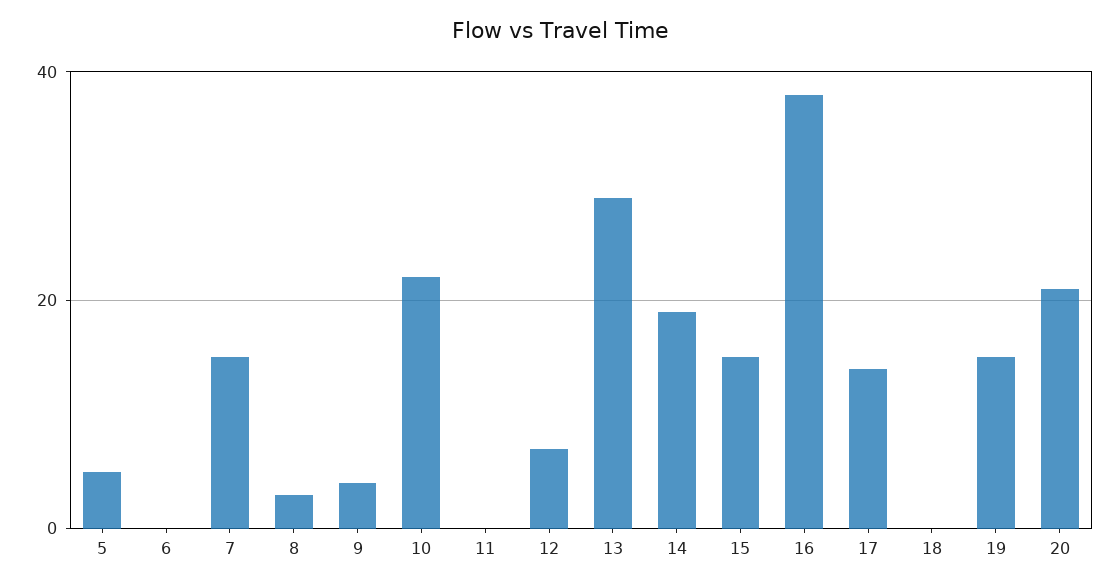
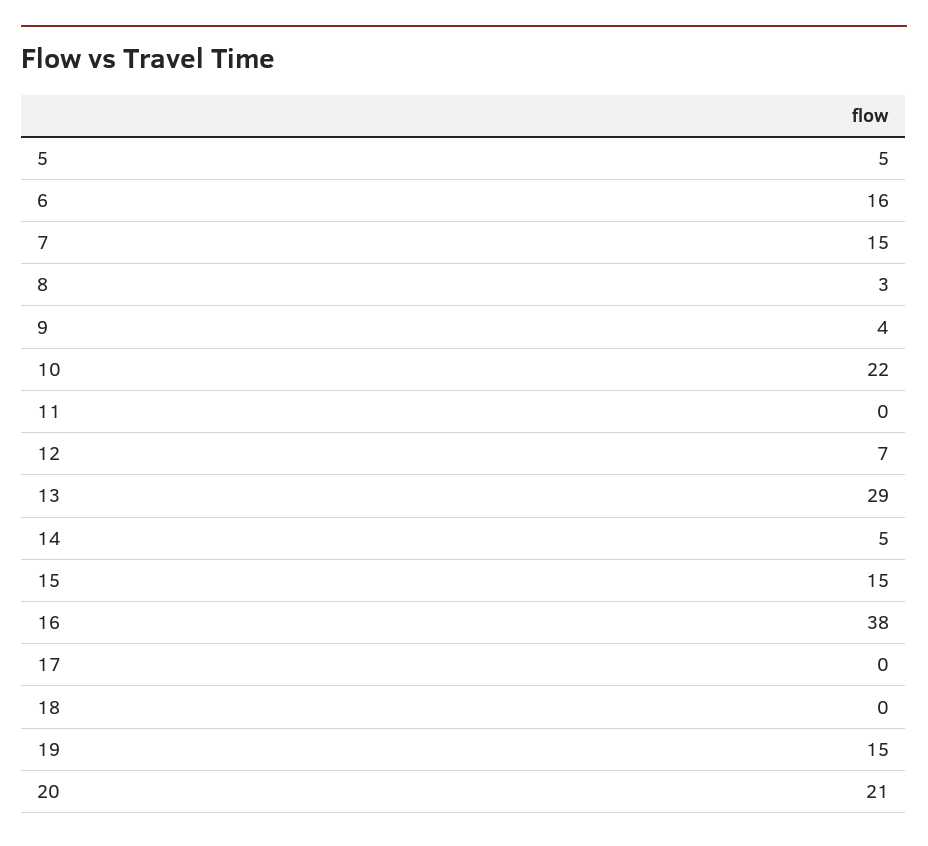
  {
    "5": 5,
-   "6": 0,
+   "6": 16,
    "7": 15,
    "8": 3,
    "9": 4,
    "10": 22,
    "11": 0,
    "12": 7,
    "13": 29,
-   "14": 20,
+   "14": 5,
    "15": 15,
    "16": 38,
-   "17": 15,
+   "17": 0,
    "18": 0,
    "19": 15,
    "20": 21
  }

